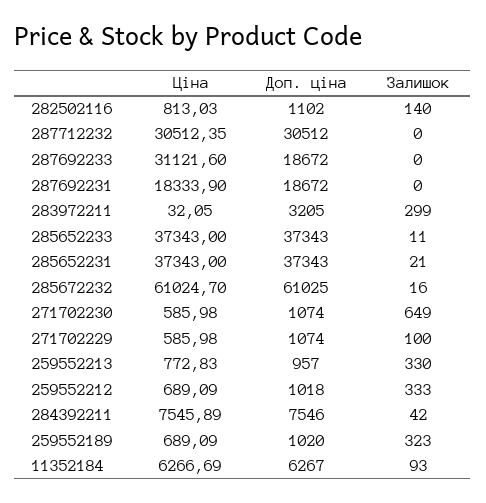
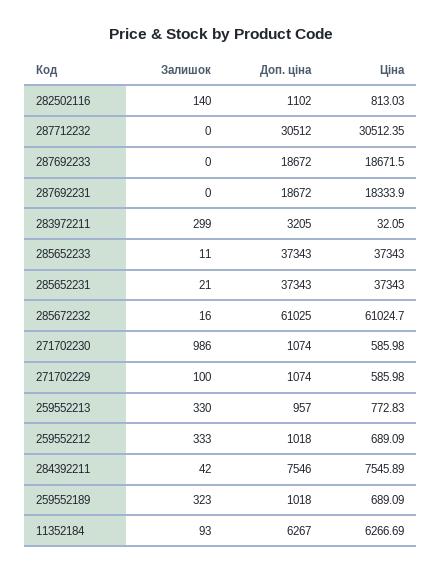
  {
    "Ціна": {
      "282502116": 813.03,
      "287712232": 30512.35,
-     "287692233": 31121.6,
+     "287692233": 18671.5,
      "287692231": 18333.9,
      "283972211": 32.05,
      "285652233": 37343,
      "285652231": 37343,
      "285672232": 61024.7,
      "271702230": 585.98,
      "271702229": 585.98,
      "259552213": 772.83,
      "259552212": 689.09,
      "284392211": 7545.89,
      "259552189": 689.09,
      "11352184": 6266.69
    },
    "Доп. ціна": {
      "282502116": 1102,
      "287712232": 30512,
      "287692233": 18672,
      "287692231": 18672,
      "283972211": 3205,
      "285652233": 37343,
      "285652231": 37343,
      "285672232": 61025,
      "271702230": 1074,
      "271702229": 1074,
      "259552213": 957,
      "259552212": 1018,
      "284392211": 7546,
-     "259552189": 1020,
+     "259552189": 1018,
      "11352184": 6267
    },
    "Залишок": {
      "282502116": 140,
      "287712232": 0,
      "287692233": 0,
      "287692231": 0,
      "283972211": 299,
      "285652233": 11,
      "285652231": 21,
      "285672232": 16,
-     "271702230": 649,
+     "271702230": 986,
      "271702229": 100,
      "259552213": 330,
      "259552212": 333,
      "284392211": 42,
      "259552189": 323,
      "11352184": 93
    }
  }

